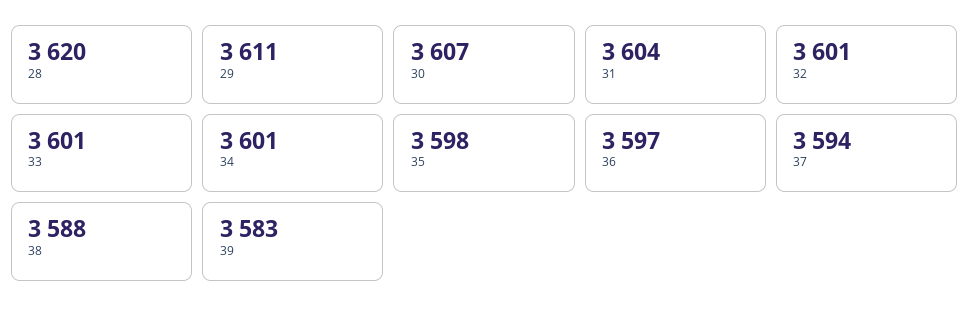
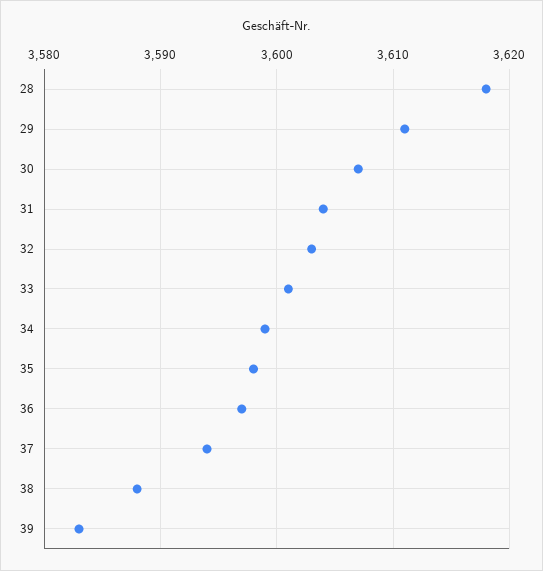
  {
-   "28": 3620,
+   "28": 3618,
    "29": 3611,
    "30": 3607,
    "31": 3604,
-   "32": 3601,
+   "32": 3603,
    "33": 3601,
-   "34": 3601,
+   "34": 3599,
    "35": 3598,
    "36": 3597,
    "37": 3594,
    "38": 3588,
    "39": 3583
  }

